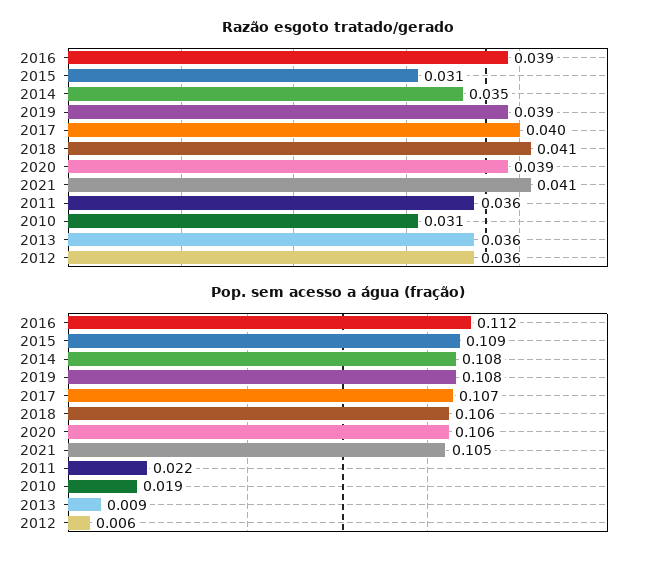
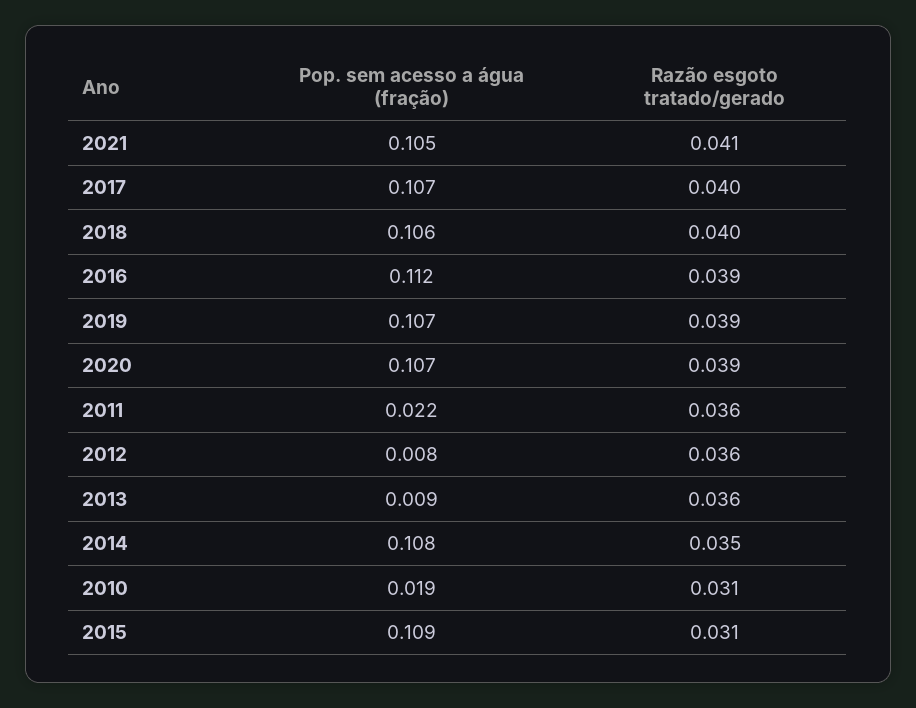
  {
    "Razão esgoto tratado/gerado": {
      "2016": 0.039,
      "2015": 0.031,
      "2014": 0.035,
      "2019": 0.039,
      "2017": 0.04,
-     "2018": 0.041,
+     "2018": 0.04,
      "2020": 0.039,
      "2021": 0.041,
      "2011": 0.036,
      "2010": 0.031,
      "2013": 0.036,
      "2012": 0.036
    },
    "Pop. sem acesso a água (fração)": {
      "2016": 0.112,
      "2015": 0.109,
      "2014": 0.108,
-     "2019": 0.108,
+     "2019": 0.107,
      "2017": 0.107,
      "2018": 0.106,
-     "2020": 0.106,
+     "2020": 0.107,
      "2021": 0.105,
      "2011": 0.022,
      "2010": 0.019,
      "2013": 0.009,
-     "2012": 0.006
+     "2012": 0.008
    }
  }

